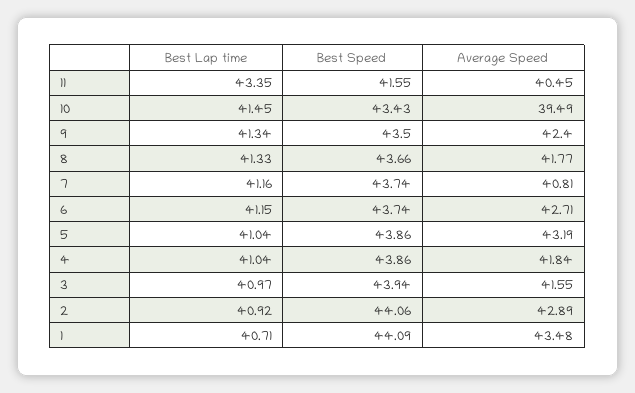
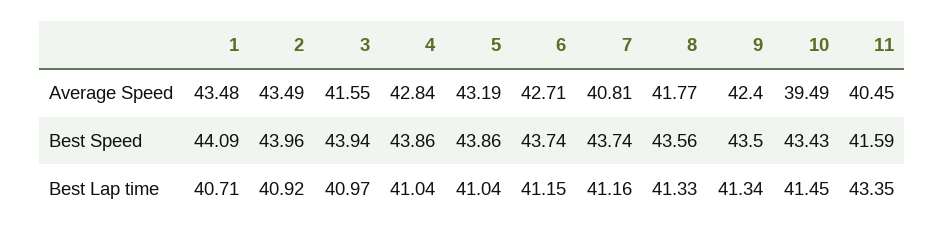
  {
    "Best Lap time": {
      "11": 43.35,
      "10": 41.45,
      "9": 41.34,
      "8": 41.33,
      "7": 41.16,
      "6": 41.15,
      "5": 41.04,
      "4": 41.04,
      "3": 40.97,
      "2": 40.92,
      "1": 40.71
    },
    "Best Speed": {
-     "11": 41.55,
+     "11": 41.59,
      "10": 43.43,
      "9": 43.5,
-     "8": 43.66,
+     "8": 43.56,
      "7": 43.74,
      "6": 43.74,
      "5": 43.86,
      "4": 43.86,
      "3": 43.94,
-     "2": 44.06,
+     "2": 43.96,
      "1": 44.09
    },
    "Average Speed": {
      "11": 40.45,
      "10": 39.49,
      "9": 42.4,
      "8": 41.77,
      "7": 40.81,
      "6": 42.71,
      "5": 43.19,
-     "4": 41.84,
+     "4": 42.84,
      "3": 41.55,
-     "2": 42.89,
+     "2": 43.49,
      "1": 43.48
    }
  }

